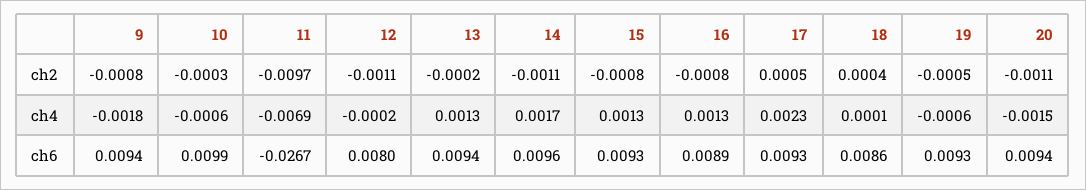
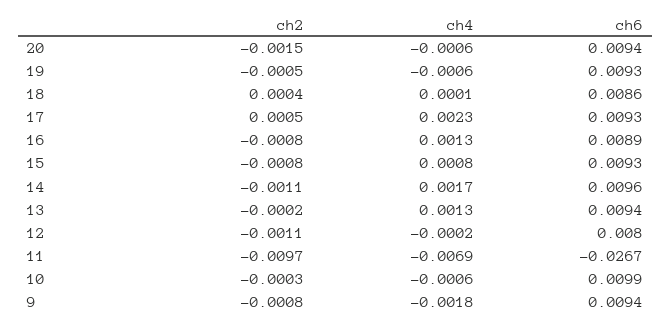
  {
    "9": {
      "ch2": -0.0008,
      "ch4": -0.0018,
      "ch6": 0.0094
    },
    "10": {
      "ch2": -0.0003,
      "ch4": -0.0006,
      "ch6": 0.0099
    },
    "11": {
      "ch2": -0.0097,
      "ch4": -0.0069,
      "ch6": -0.0267
    },
    "12": {
      "ch2": -0.0011,
      "ch4": -0.0002,
      "ch6": 0.008
    },
    "13": {
      "ch2": -0.0002,
      "ch4": 0.0013,
      "ch6": 0.0094
    },
    "14": {
      "ch2": -0.0011,
      "ch4": 0.0017,
      "ch6": 0.0096
    },
    "15": {
      "ch2": -0.0008,
-     "ch4": 0.0013,
+     "ch4": 0.0008,
      "ch6": 0.0093
    },
    "16": {
      "ch2": -0.0008,
      "ch4": 0.0013,
      "ch6": 0.0089
    },
    "17": {
      "ch2": 0.0005,
      "ch4": 0.0023,
      "ch6": 0.0093
    },
    "18": {
      "ch2": 0.0004,
      "ch4": 0.0001,
      "ch6": 0.0086
    },
    "19": {
      "ch2": -0.0005,
      "ch4": -0.0006,
      "ch6": 0.0093
    },
    "20": {
-     "ch2": -0.0011,
+     "ch2": -0.0015,
-     "ch4": -0.0015,
+     "ch4": -0.0006,
      "ch6": 0.0094
    }
  }

